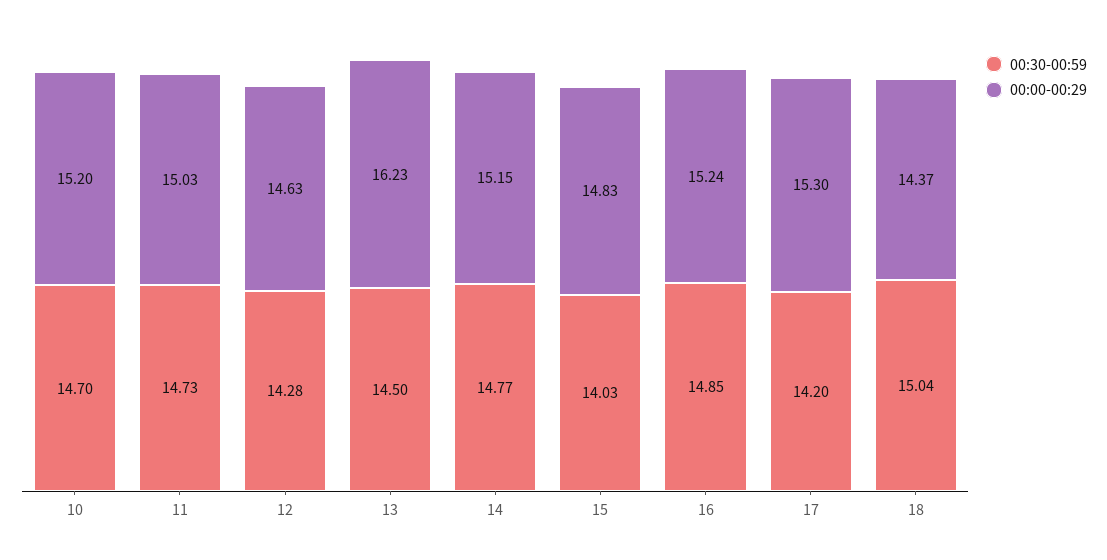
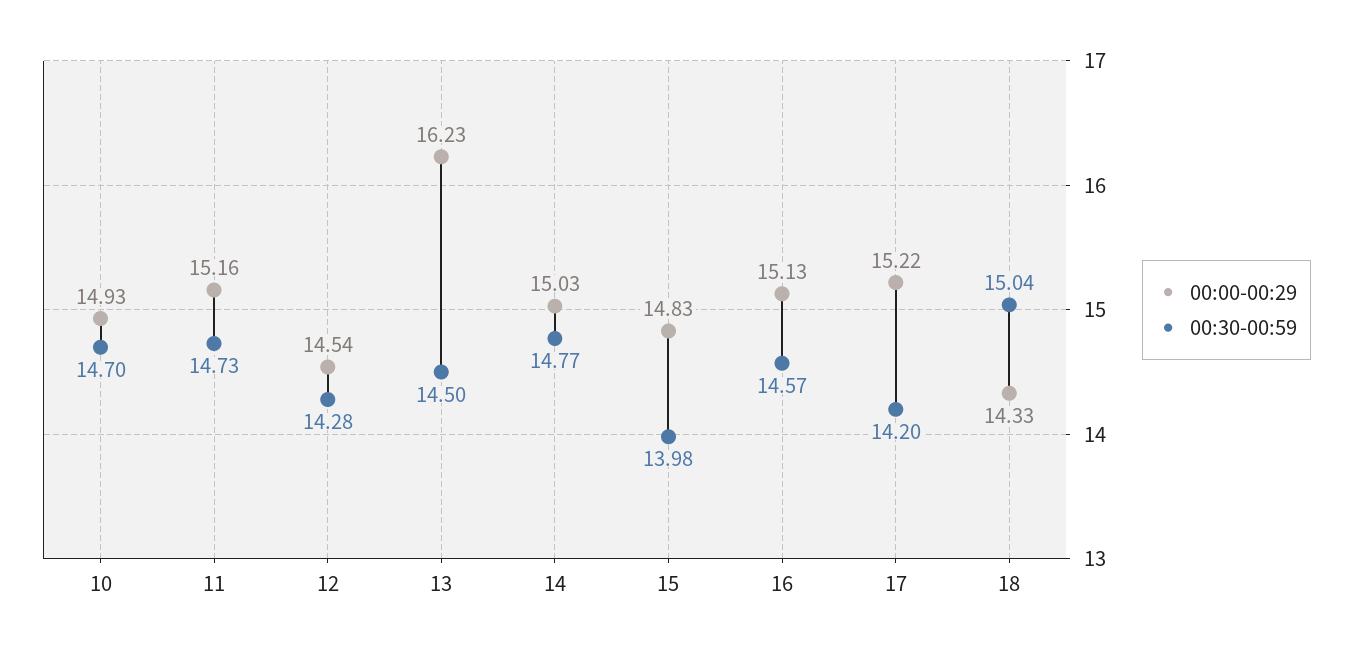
  {
    "00:30-00:59": {
      "10": 14.7,
      "11": 14.73,
      "12": 14.28,
      "13": 14.5,
      "14": 14.77,
-     "15": 14.03,
+     "15": 13.98,
-     "16": 14.85,
+     "16": 14.57,
      "17": 14.2,
      "18": 15.04
    },
    "00:00-00:29": {
-     "10": 15.2,
+     "10": 14.93,
-     "11": 15.03,
+     "11": 15.16,
-     "12": 14.63,
+     "12": 14.54,
      "13": 16.23,
-     "14": 15.15,
+     "14": 15.03,
      "15": 14.83,
-     "16": 15.24,
+     "16": 15.13,
-     "17": 15.3,
+     "17": 15.22,
-     "18": 14.37
+     "18": 14.33
    }
  }

